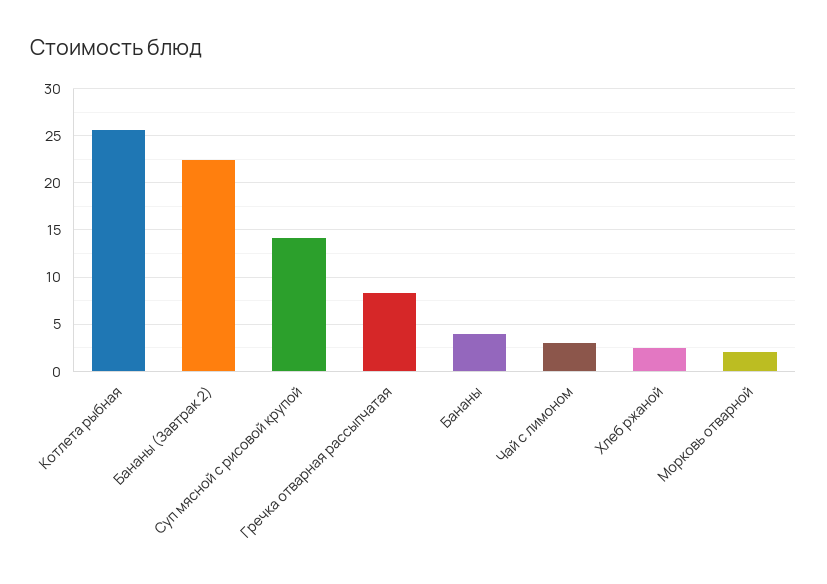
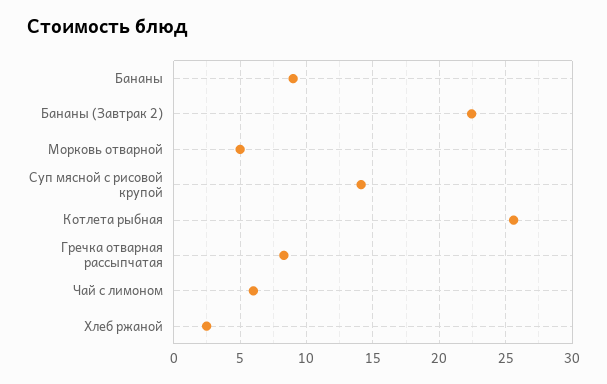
  {
    "Котлета рыбная": 25.5,
    "Бананы (Завтрак 2)": 22.5,
    "Суп мясной с рисовой крупой": 14,
    "Гречка отварная рассыпчатая": 8.5,
-   "Бананы": 4,
+   "Бананы": 9,
-   "Чай с лимоном": 3,
+   "Чай с лимоном": 6,
    "Хлеб ржаной": 2.5,
-   "Морковь отварной": 2
+   "Морковь отварной": 5
  }

